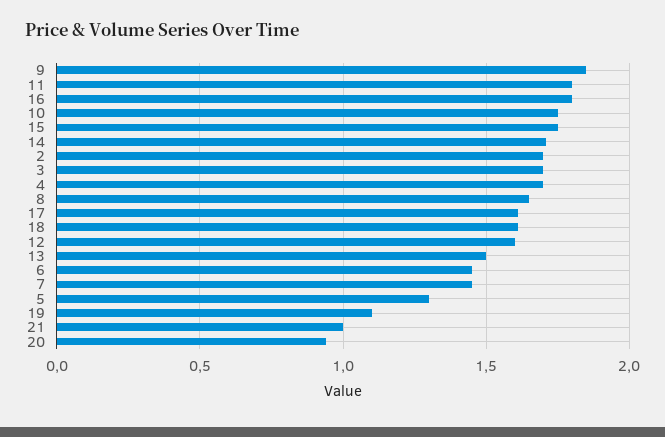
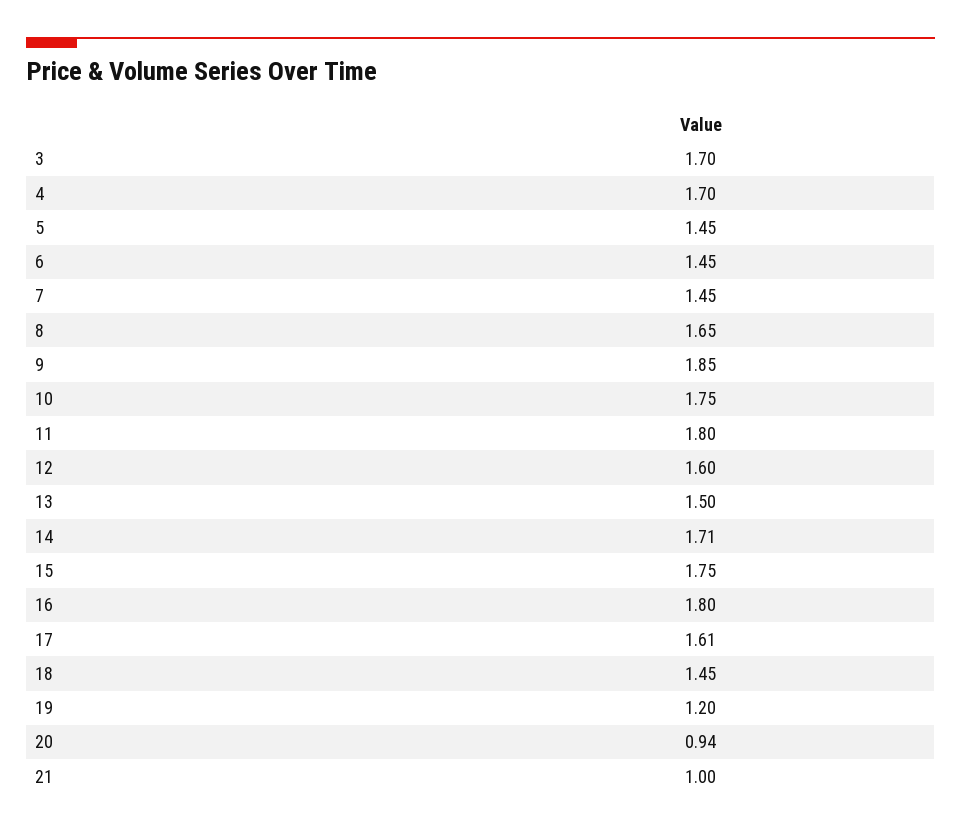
  {
    "9": 1.85,
    "11": 1.8,
    "16": 1.8,
    "10": 1.75,
    "15": 1.75,
    "14": 1.71,
-   "2": 1.7,
    "3": 1.7,
    "4": 1.7,
    "8": 1.65,
    "17": 1.61,
-   "18": 1.6,
+   "18": 1.45,
    "12": 1.6,
    "13": 1.5,
    "6": 1.45,
    "7": 1.45,
-   "5": 1.3,
+   "5": 1.45,
-   "19": 1.1,
+   "19": 1.2,
    "21": 1,
    "20": 0.94
  }

